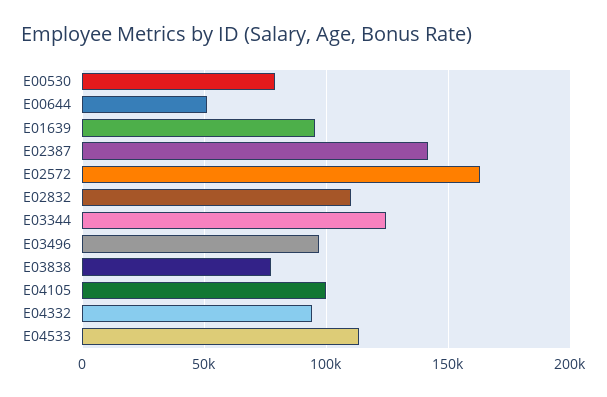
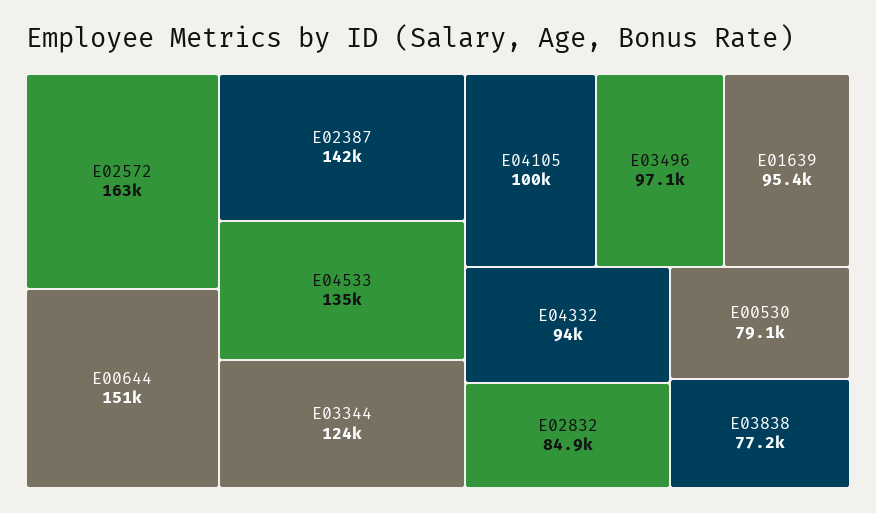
  {
    "E00530": 79100,
-   "E00644": 50000,
+   "E00644": 151000,
    "E01639": 95400,
    "E02387": 142000,
    "E02572": 163000,
-   "E02832": 110000,
+   "E02832": 84900,
    "E03344": 124000,
    "E03496": 97100,
    "E03838": 77200,
    "E04105": 100000,
    "E04332": 94000,
-   "E04533": 115000
+   "E04533": 135000
  }

